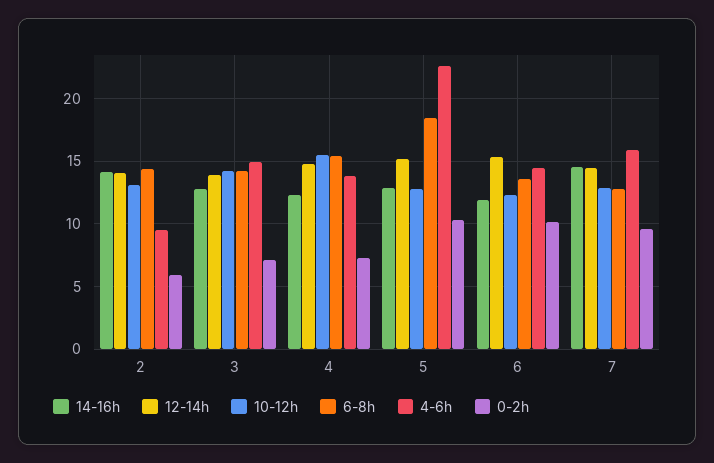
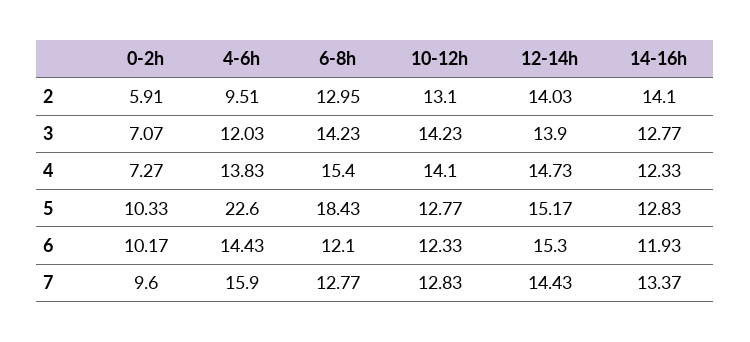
  {
    "14-16h": {
      "2": 14.1,
      "3": 12.77,
      "4": 12.33,
      "5": 12.83,
      "6": 11.93,
-     "7": 14.5
+     "7": 13.37
    },
    "12-14h": {
      "2": 14.03,
      "3": 13.9,
      "4": 14.73,
      "5": 15.17,
      "6": 15.3,
      "7": 14.43
    },
    "10-12h": {
      "2": 13.1,
      "3": 14.23,
-     "4": 15.5,
+     "4": 14.1,
      "5": 12.77,
      "6": 12.33,
      "7": 12.83
    },
    "6-8h": {
-     "2": 14.5,
+     "2": 12.95,
      "3": 14.23,
      "4": 15.4,
      "5": 18.43,
-     "6": 13.5,
+     "6": 12.1,
      "7": 12.77
    },
    "4-6h": {
      "2": 9.51,
-     "3": 15,
+     "3": 12.03,
      "4": 13.83,
      "5": 22.6,
      "6": 14.43,
      "7": 15.9
    },
    "0-2h": {
      "2": 5.91,
      "3": 7.07,
      "4": 7.27,
      "5": 10.33,
      "6": 10.17,
      "7": 9.6
    }
  }

